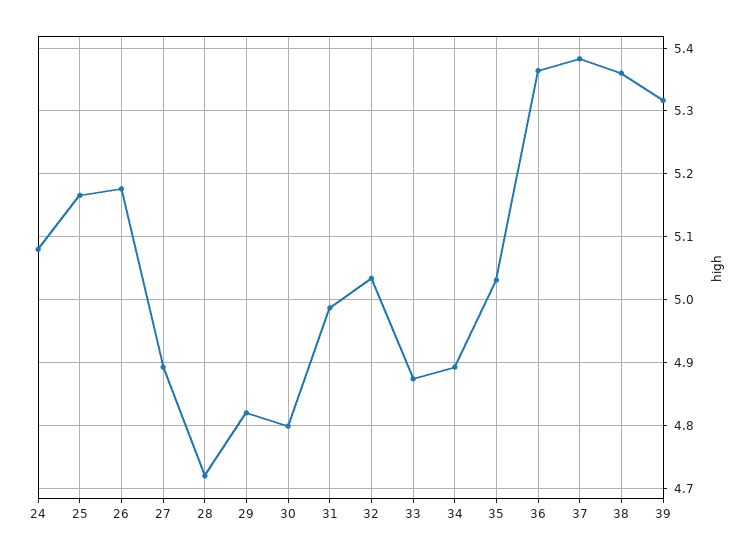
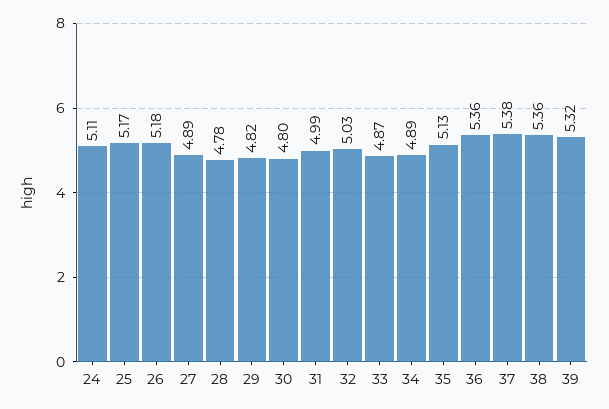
  {
-   "24": 5.08,
+   "24": 5.11,
    "25": 5.17,
    "26": 5.18,
    "27": 4.89,
-   "28": 4.72,
+   "28": 4.78,
    "29": 4.82,
    "30": 4.8,
    "31": 4.99,
    "32": 5.03,
    "33": 4.87,
    "34": 4.89,
-   "35": 5.03,
+   "35": 5.13,
    "36": 5.36,
    "37": 5.38,
    "38": 5.36,
    "39": 5.32
  }

